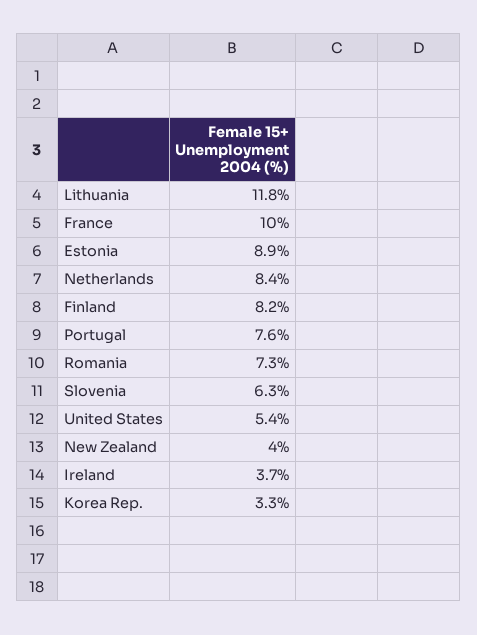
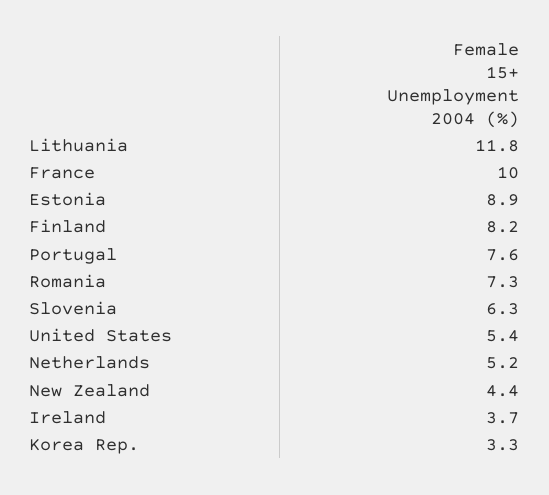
  {
    "Lithuania": 11.8,
    "France": 10,
    "Estonia": 8.9,
-   "Netherlands": 8.4,
+   "Netherlands": 5.2,
    "Finland": 8.2,
    "Portugal": 7.6,
    "Romania": 7.3,
    "Slovenia": 6.3,
    "United States": 5.4,
-   "New Zealand": 4,
+   "New Zealand": 4.4,
    "Ireland": 3.7,
    "Korea Rep.": 3.3
  }

